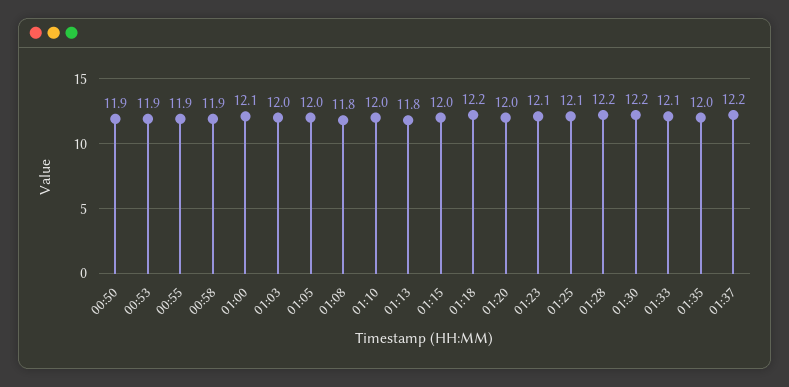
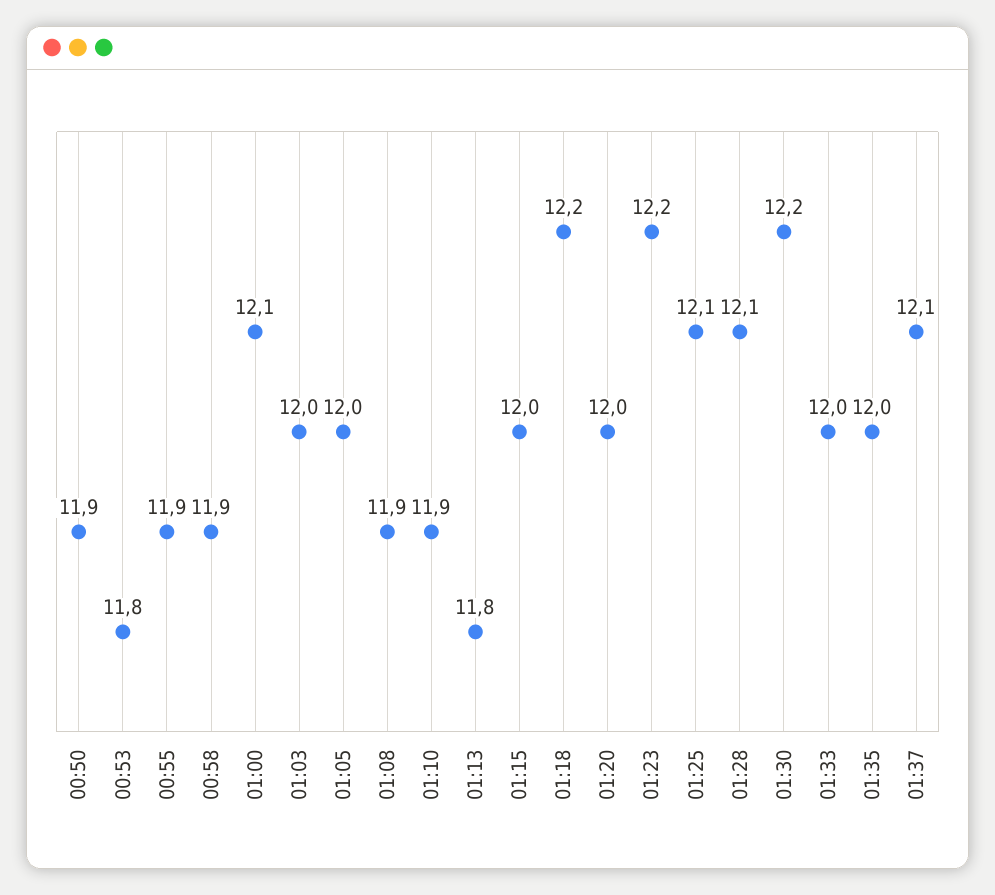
  {
    "00:50": 11.9,
-   "00:53": 11.9,
+   "00:53": 11.8,
    "00:55": 11.9,
    "00:58": 11.9,
    "01:00": 12.1,
    "01:03": 12,
    "01:05": 12,
-   "01:08": 11.8,
+   "01:08": 11.9,
-   "01:10": 12,
+   "01:10": 11.9,
    "01:13": 11.8,
    "01:15": 12,
    "01:18": 12.2,
    "01:20": 12,
-   "01:23": 12.1,
+   "01:23": 12.2,
    "01:25": 12.1,
-   "01:28": 12.2,
+   "01:28": 12.1,
    "01:30": 12.2,
-   "01:33": 12.1,
+   "01:33": 12,
    "01:35": 12,
-   "01:37": 12.2
+   "01:37": 12.1
  }

